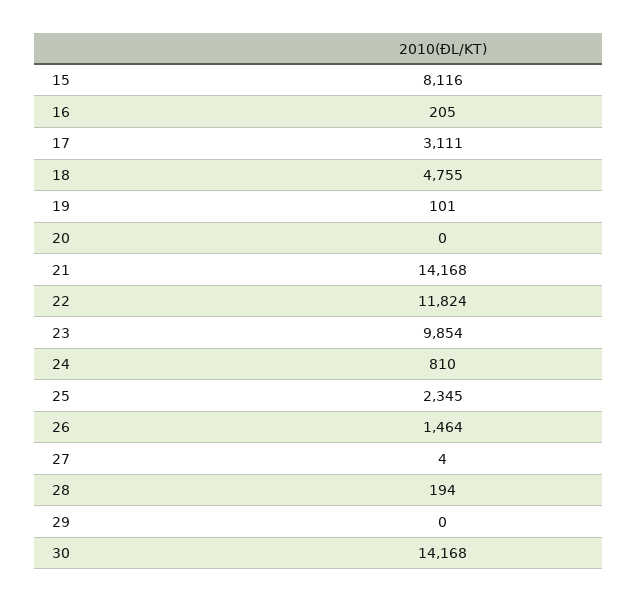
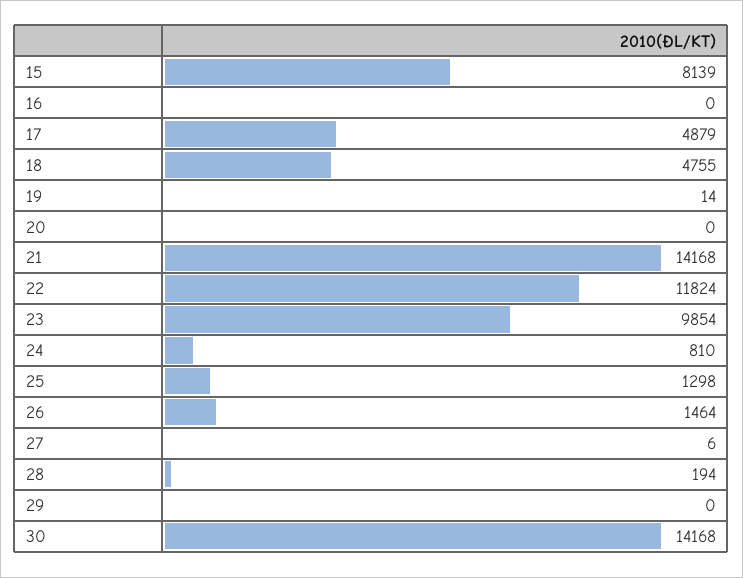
  {
-   "15": 8116,
+   "15": 8139,
-   "16": 205,
+   "16": 0,
-   "17": 3111,
+   "17": 4879,
    "18": 4755,
-   "19": 101,
+   "19": 14,
    "20": 0,
    "21": 14168,
    "22": 11824,
    "23": 9854,
    "24": 810,
-   "25": 2345,
+   "25": 1298,
    "26": 1464,
-   "27": 4,
+   "27": 6,
    "28": 194,
    "29": 0,
    "30": 14168
  }

